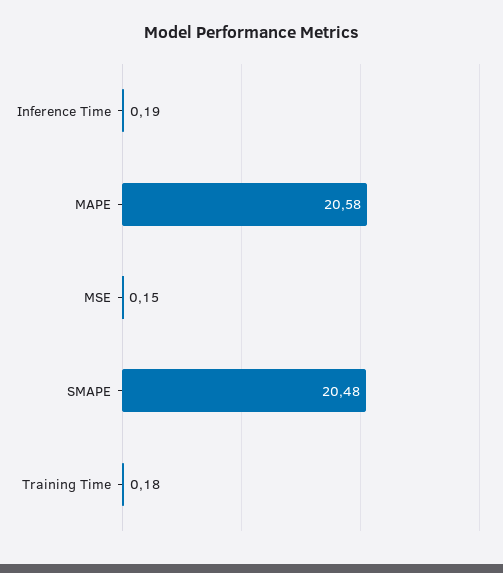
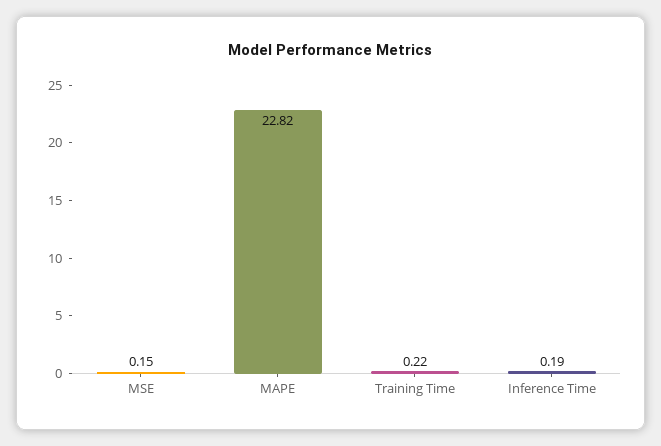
  {
    "Inference Time": 0.19,
-   "MAPE": 20.58,
+   "MAPE": 22.82,
    "MSE": 0.15,
-   "SMAPE": 20.48,
-   "Training Time": 0.18
+   "Training Time": 0.22
  }

